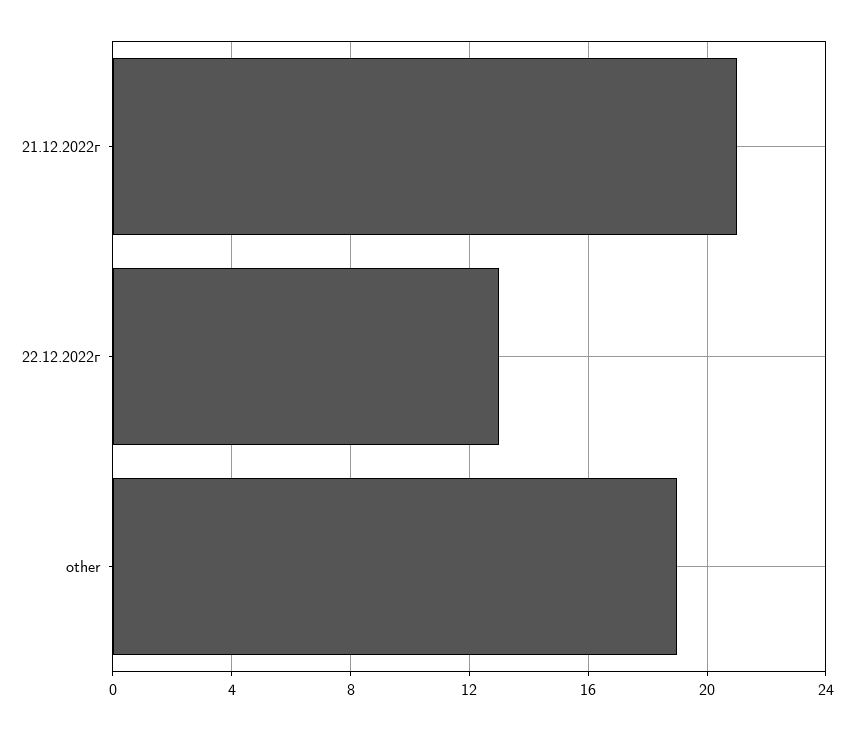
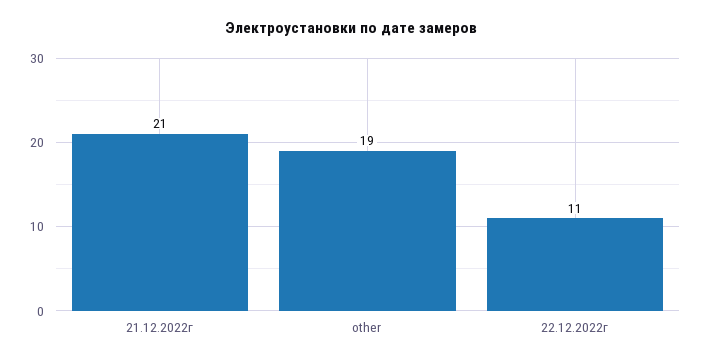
  {
    "21.12.2022г": 21,
-   "22.12.2022г": 13,
+   "22.12.2022г": 11,
    "other": 19
  }

